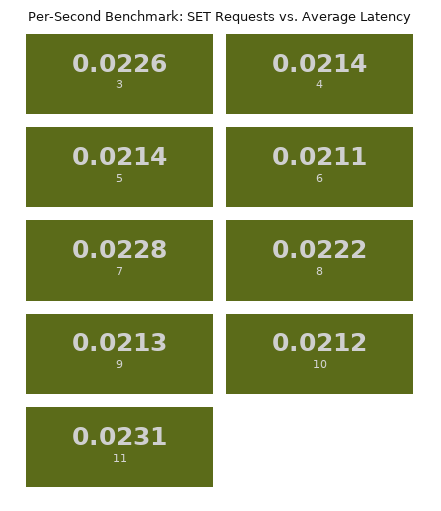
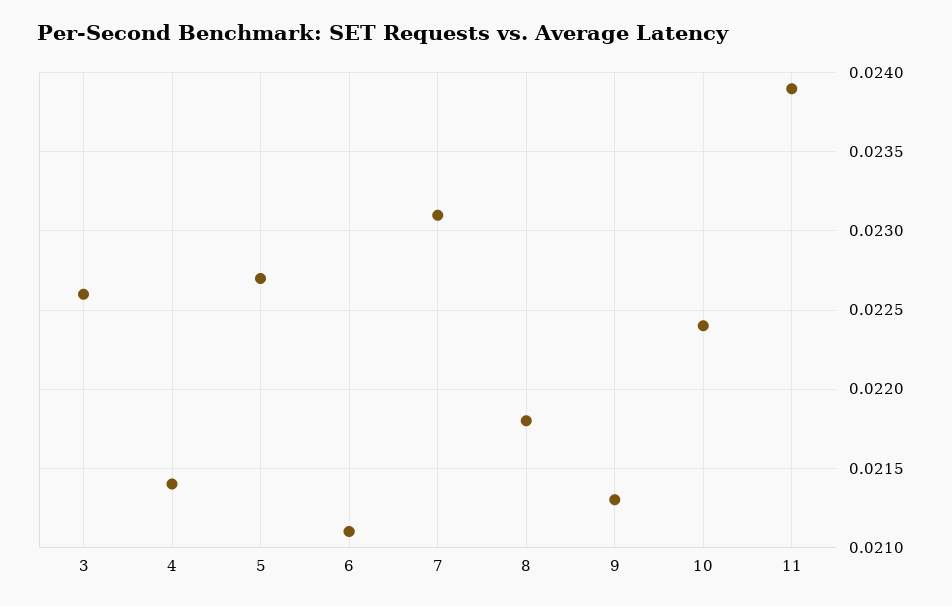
  {
    "3": 0.0226,
    "4": 0.0214,
-   "5": 0.0214,
+   "5": 0.0227,
    "6": 0.0211,
-   "7": 0.0228,
+   "7": 0.0231,
-   "8": 0.0222,
+   "8": 0.0218,
    "9": 0.0213,
-   "10": 0.0212,
+   "10": 0.0224,
-   "11": 0.0231
+   "11": 0.0239
  }

